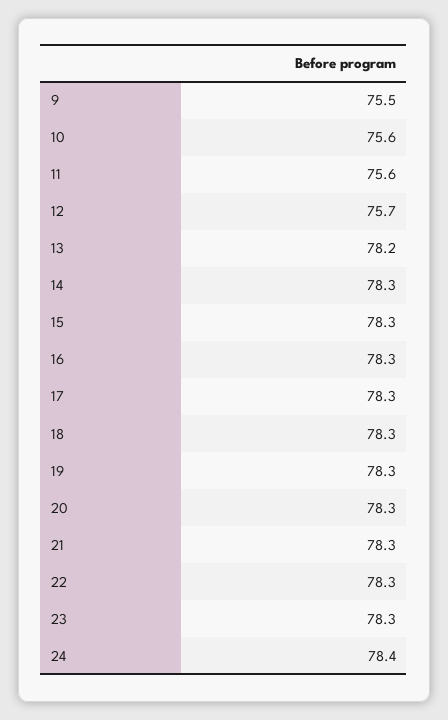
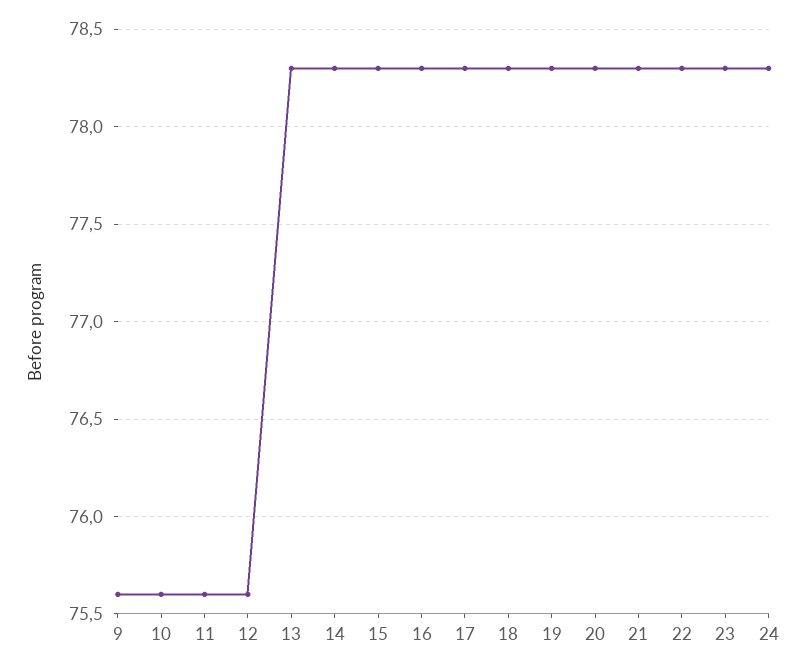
  {
-   "9": 75.5,
+   "9": 75.6,
    "10": 75.6,
    "11": 75.6,
-   "12": 75.7,
+   "12": 75.6,
-   "13": 78.2,
+   "13": 78.3,
    "14": 78.3,
    "15": 78.3,
    "16": 78.3,
    "17": 78.3,
    "18": 78.3,
    "19": 78.3,
    "20": 78.3,
    "21": 78.3,
    "22": 78.3,
    "23": 78.3,
-   "24": 78.4
+   "24": 78.3
  }

